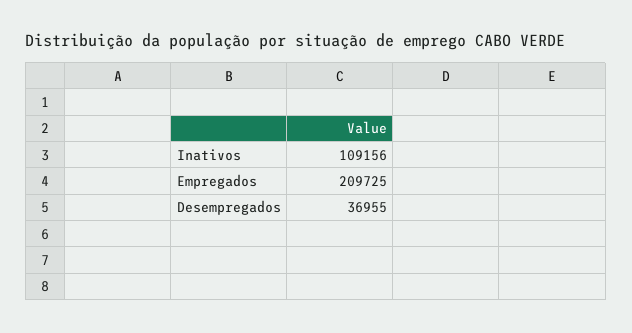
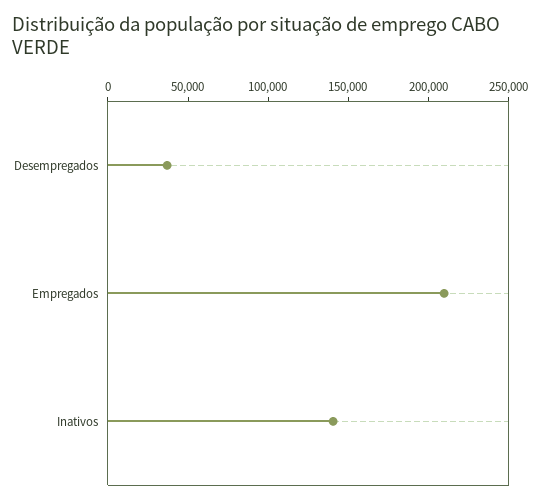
  {
-   "Inativos": 109156,
+   "Inativos": 140000,
    "Empregados": 209725,
    "Desempregados": 36955
  }

